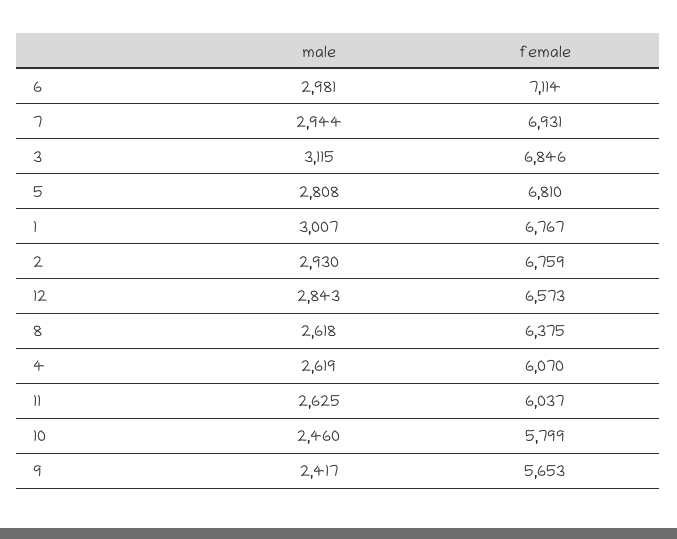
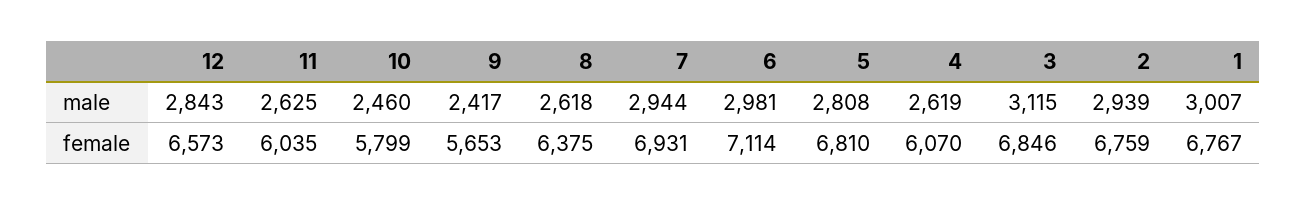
  {
    "male": {
      "6": 2981,
      "7": 2944,
      "3": 3115,
      "5": 2808,
      "1": 3007,
-     "2": 2930,
+     "2": 2939,
      "12": 2843,
      "8": 2618,
      "4": 2619,
      "11": 2625,
      "10": 2460,
      "9": 2417
    },
    "female": {
      "6": 7114,
      "7": 6931,
      "3": 6846,
      "5": 6810,
      "1": 6767,
      "2": 6759,
      "12": 6573,
      "8": 6375,
      "4": 6070,
-     "11": 6037,
+     "11": 6035,
      "10": 5799,
      "9": 5653
    }
  }

